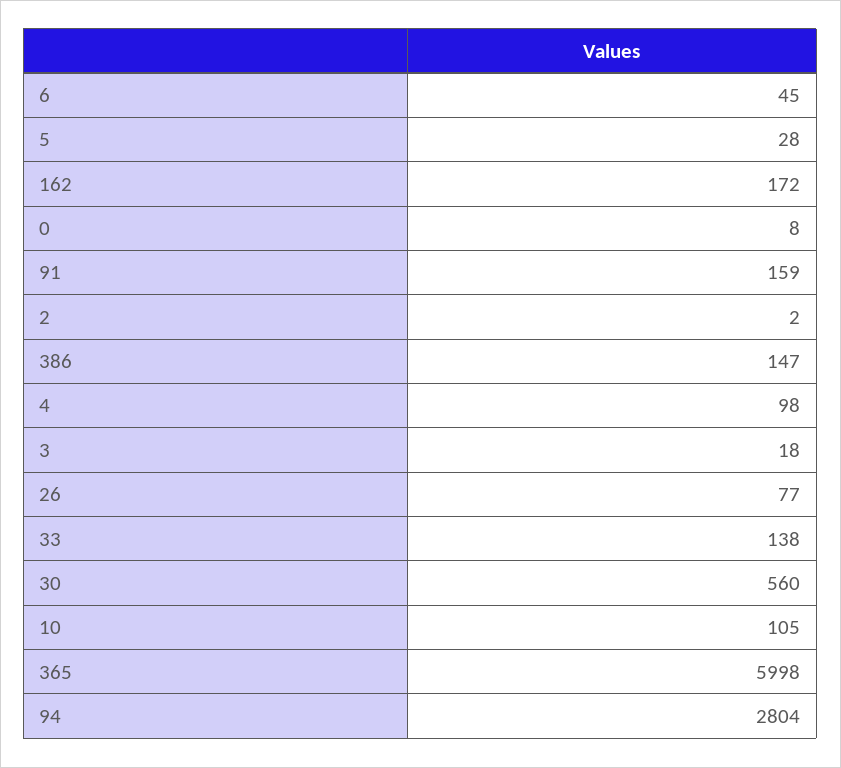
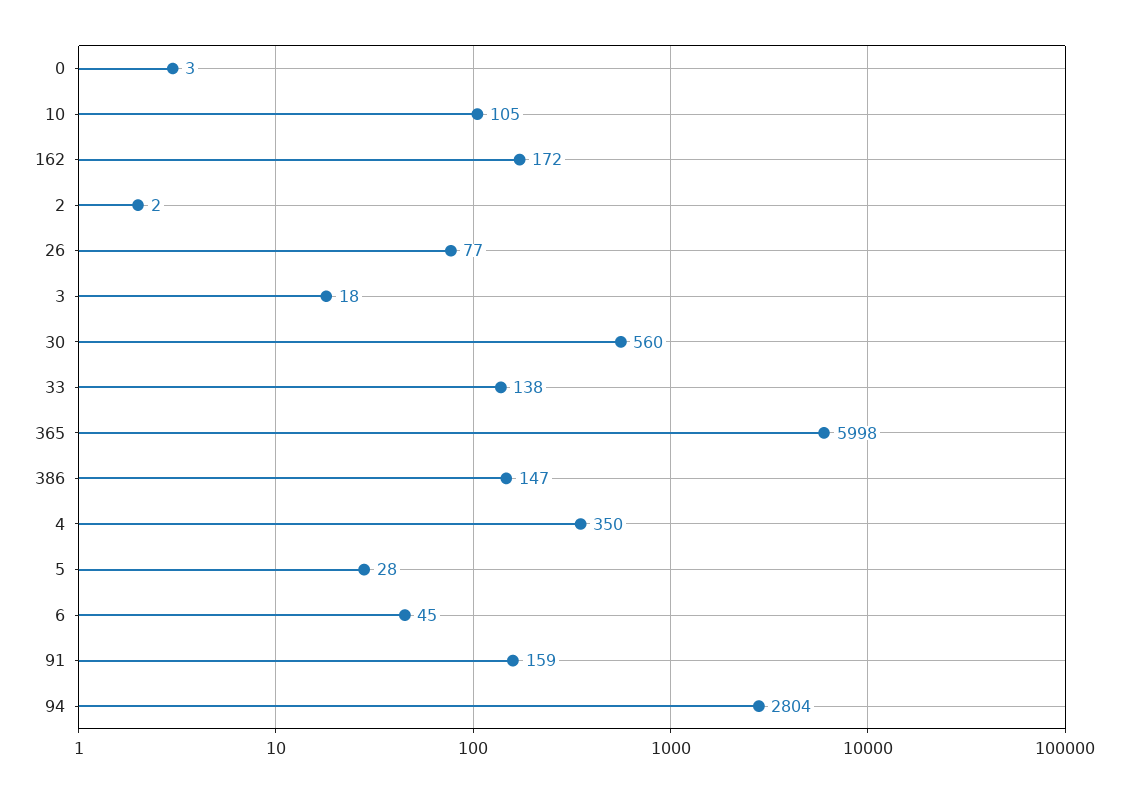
  {
    "6": 45,
    "5": 28,
    "162": 172,
-   "0": 8,
+   "0": 3,
    "91": 159,
    "2": 2,
    "386": 147,
-   "4": 98,
+   "4": 350,
    "3": 18,
    "26": 77,
    "33": 138,
    "30": 560,
    "10": 105,
    "365": 5998,
    "94": 2804
  }

